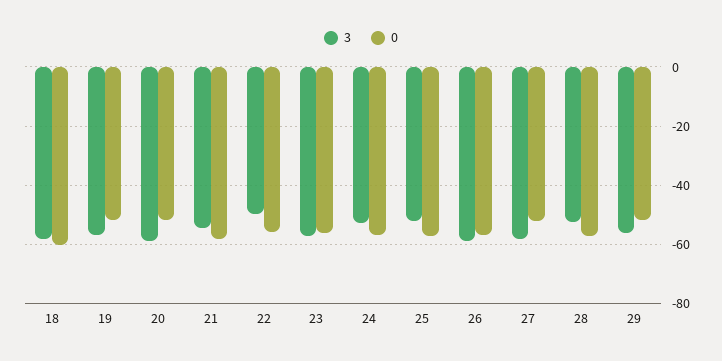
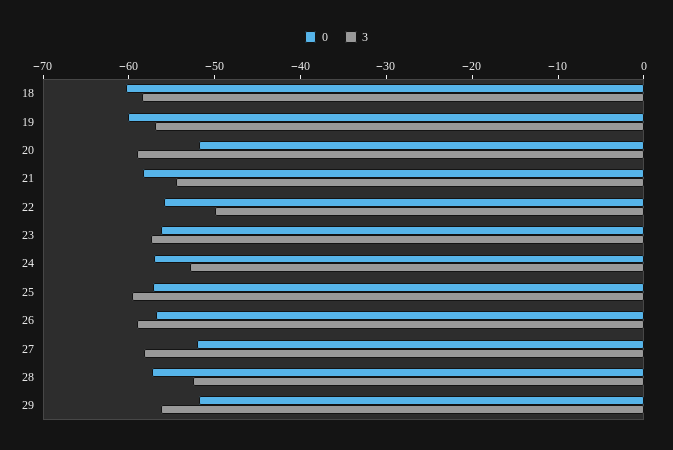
  {
    "3": {
      "18": -58,
      "19": -56,
      "20": -60,
      "21": -54,
      "22": -50,
      "23": -58,
      "24": -52,
-     "25": -52.5,
+     "25": -60,
      "26": -60,
      "27": -58,
      "28": -52,
      "29": -56
    },
    "0": {
      "18": -60,
-     "19": -52.5,
+     "19": -60,
      "20": -52,
      "21": -58,
      "22": -56,
      "23": -56,
      "24": -58,
      "25": -58,
      "26": -56,
      "27": -52,
      "28": -58,
      "29": -52
    }
  }

